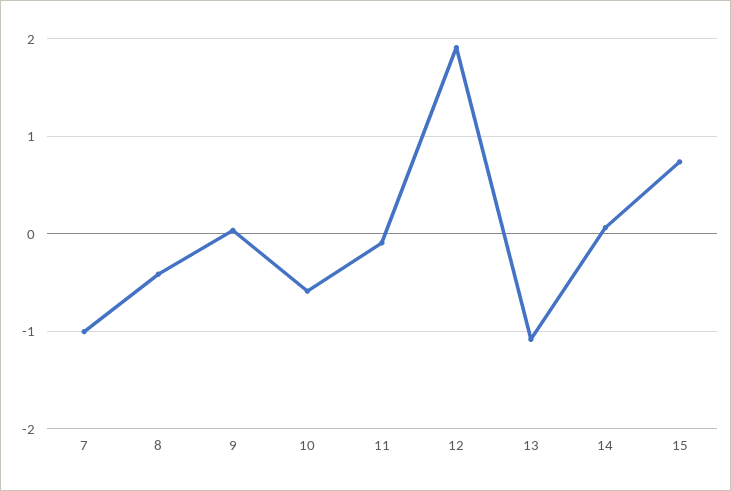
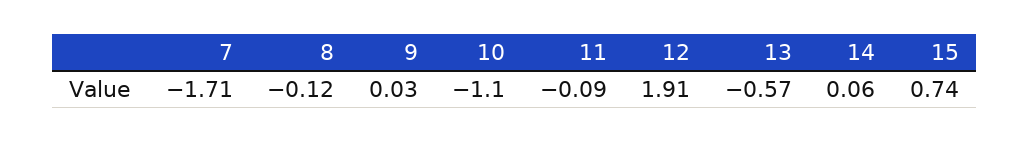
  {
-   "7": -1,
+   "7": -1.71,
-   "8": -0.4,
+   "8": -0.12,
    "9": 0.03,
-   "10": -0.6,
+   "10": -1.1,
    "11": -0.09,
    "12": 1.91,
-   "13": -1.1,
+   "13": -0.57,
    "14": 0.06,
    "15": 0.74
  }

